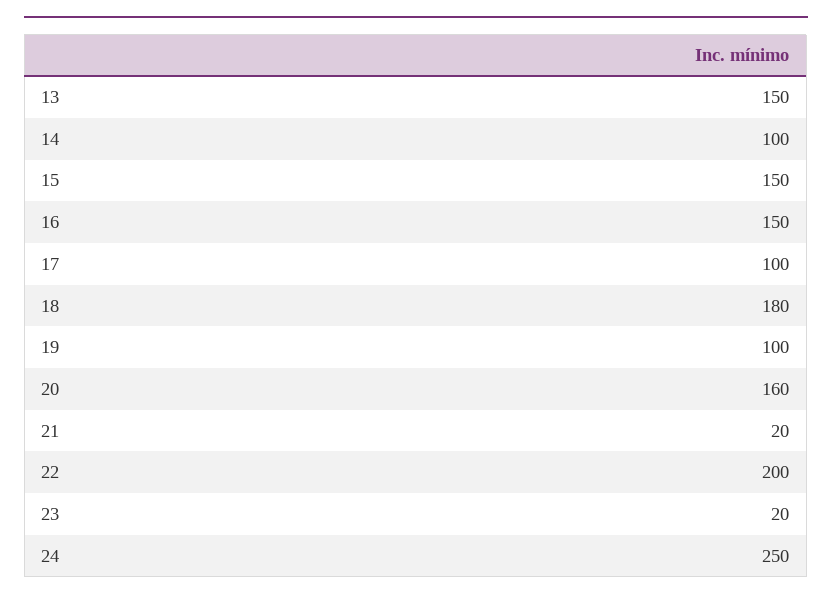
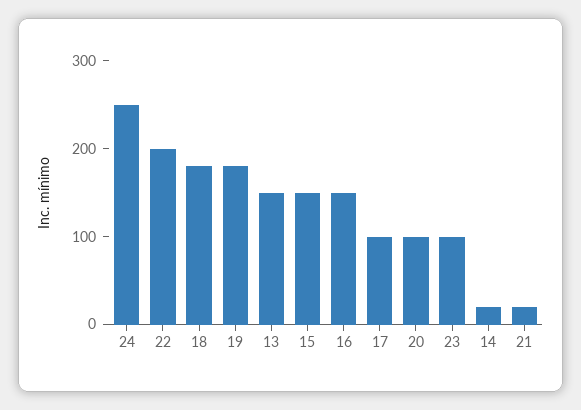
  {
    "13": 150,
-   "14": 100,
+   "14": 20,
    "15": 150,
    "16": 150,
    "17": 100,
    "18": 180,
-   "19": 100,
+   "19": 180,
-   "20": 160,
+   "20": 100,
    "21": 20,
    "22": 200,
-   "23": 20,
+   "23": 100,
    "24": 250
  }

